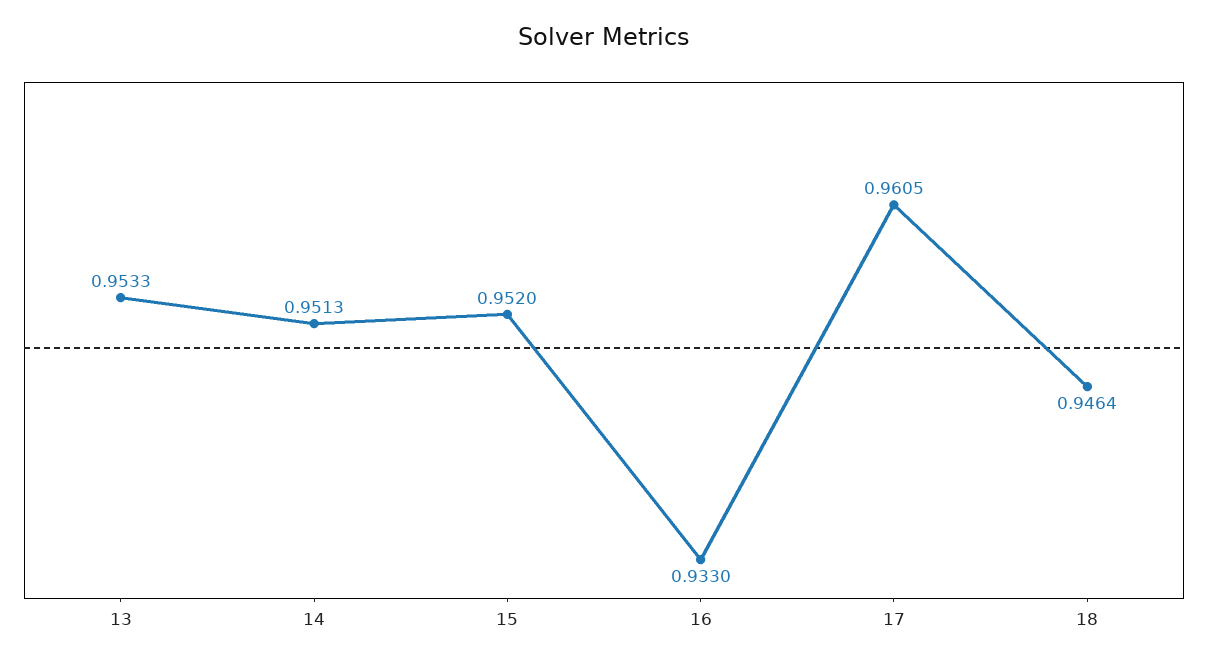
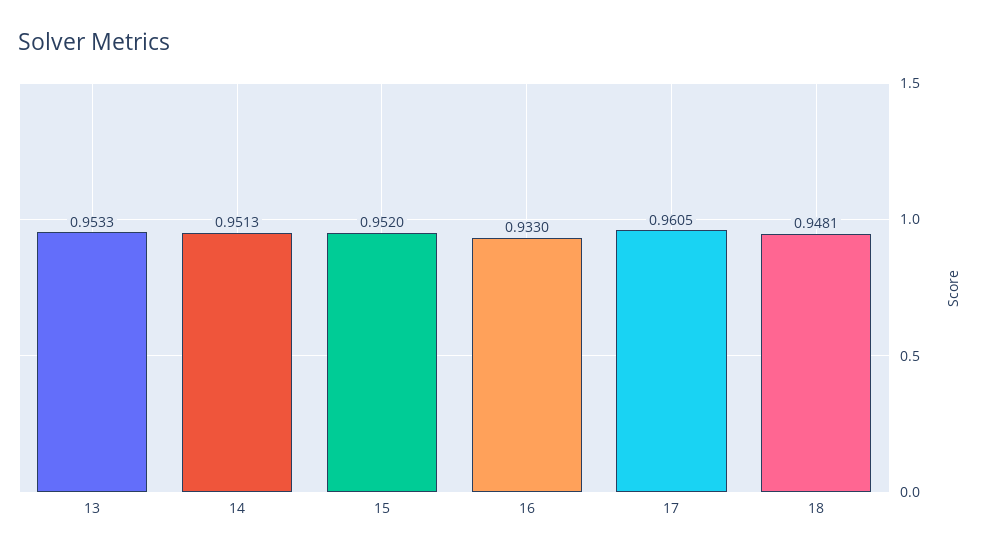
  {
    "13": 0.9533,
    "14": 0.9513,
    "15": 0.952,
    "16": 0.933,
    "17": 0.9605,
-   "18": 0.9464
+   "18": 0.9481
  }

